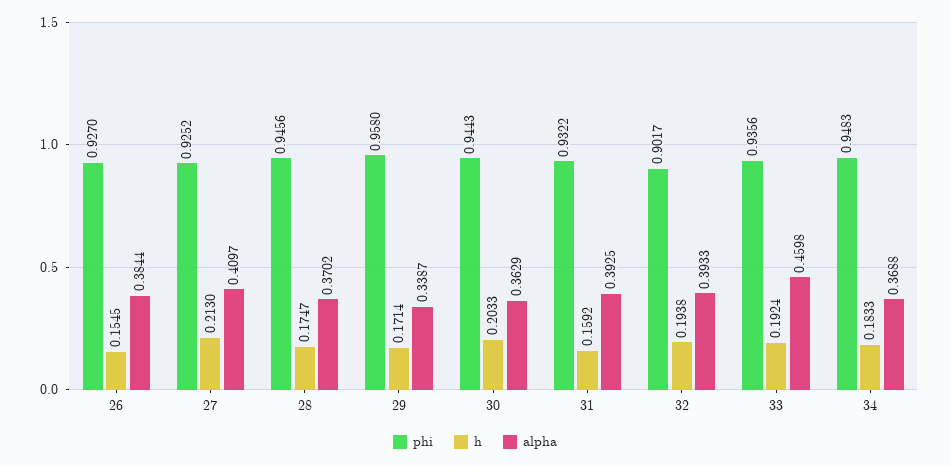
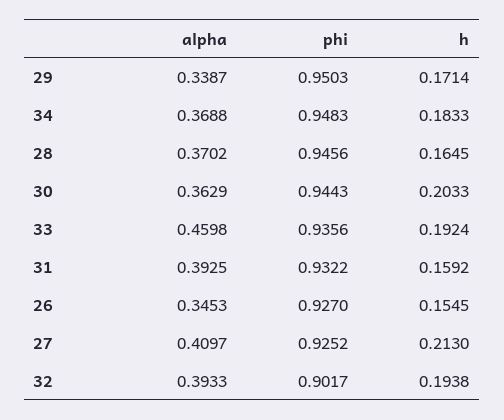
  {
    "phi": {
      "26": 0.927,
      "27": 0.9252,
      "28": 0.9456,
-     "29": 0.958,
+     "29": 0.9503,
      "30": 0.9443,
      "31": 0.9322,
      "32": 0.9017,
      "33": 0.9356,
      "34": 0.9483
    },
    "h": {
      "26": 0.1545,
      "27": 0.213,
-     "28": 0.1747,
+     "28": 0.1645,
      "29": 0.1714,
      "30": 0.2033,
      "31": 0.1592,
      "32": 0.1938,
      "33": 0.1924,
      "34": 0.1833
    },
    "alpha": {
-     "26": 0.3844,
+     "26": 0.3453,
      "27": 0.4097,
      "28": 0.3702,
      "29": 0.3387,
      "30": 0.3629,
      "31": 0.3925,
      "32": 0.3933,
      "33": 0.4598,
      "34": 0.3688
    }
  }

